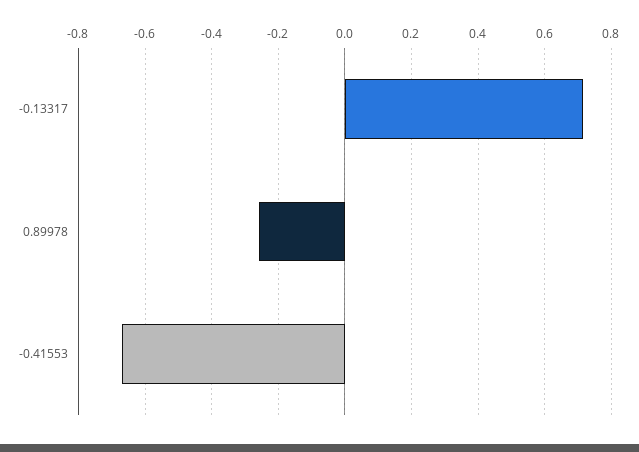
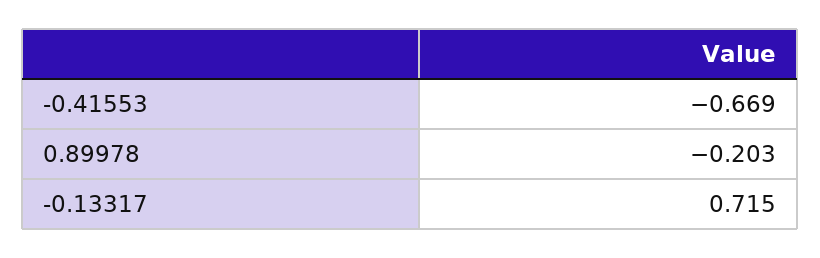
  {
    "-0.13317": 0.715,
-   "0.89978": -0.26,
+   "0.89978": -0.203,
    "-0.41553": -0.669
  }

